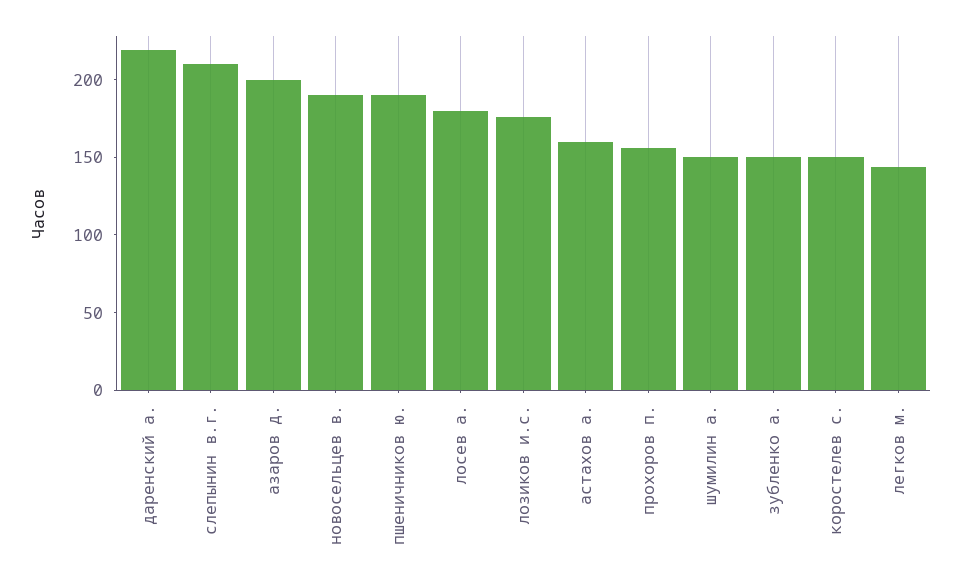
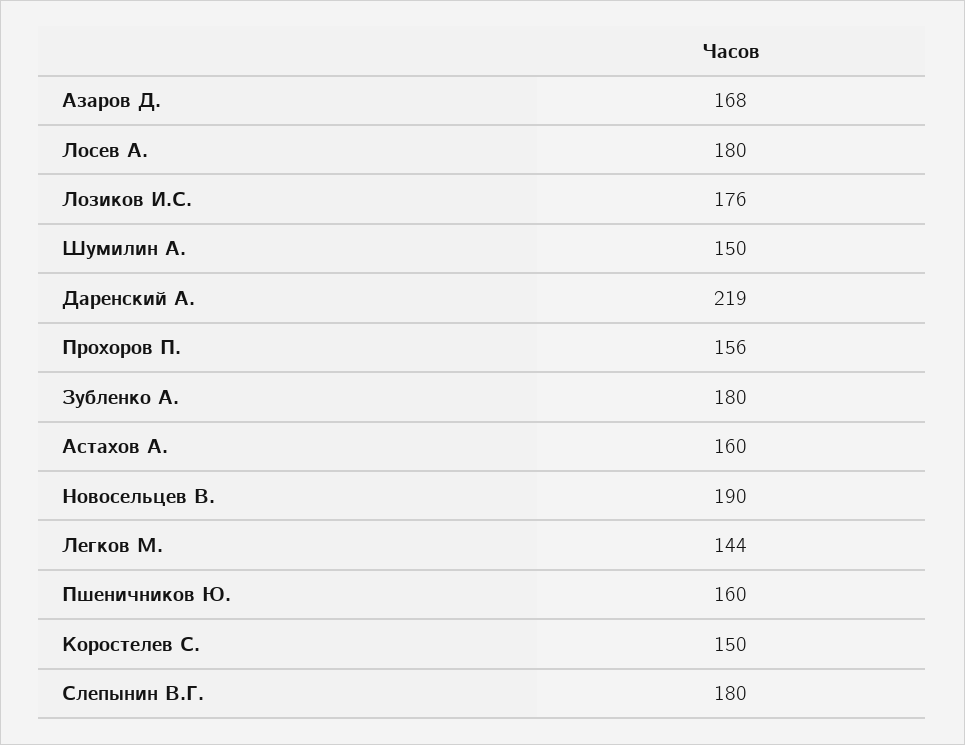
  {
    "даренский а.": 219,
-   "слепынин в.г.": 210,
+   "слепынин в.г.": 180,
-   "азаров д.": 200,
+   "азаров д.": 168,
    "новосельцев в.": 190,
-   "пшеничников ю.": 190,
+   "пшеничников ю.": 160,
    "лосев а.": 180,
    "лозиков и.с.": 176,
    "астахов а.": 160,
    "прохоров п.": 156,
    "шумилин а.": 150,
-   "зубленко а.": 150,
+   "зубленко а.": 180,
    "коростелев с.": 150,
    "легков м.": 144
  }

